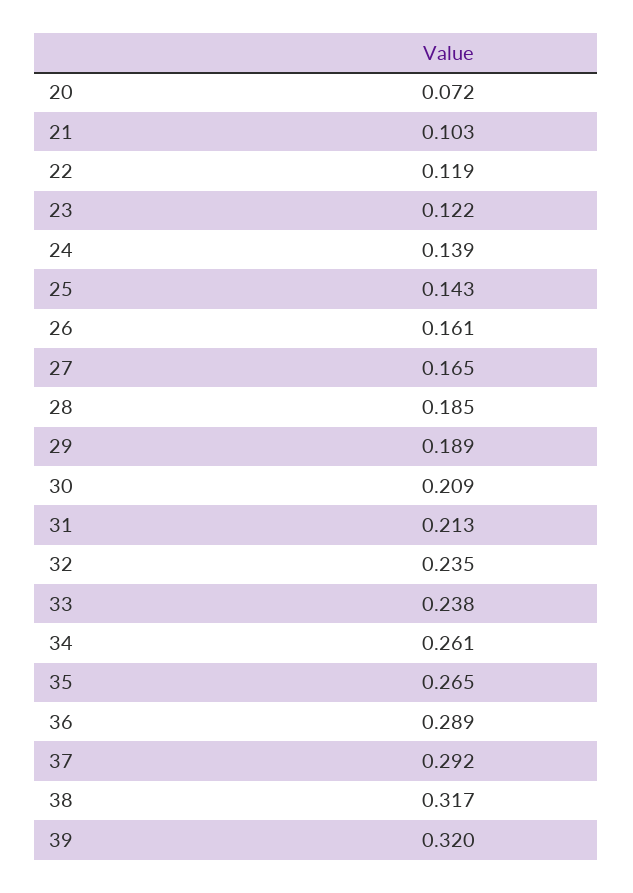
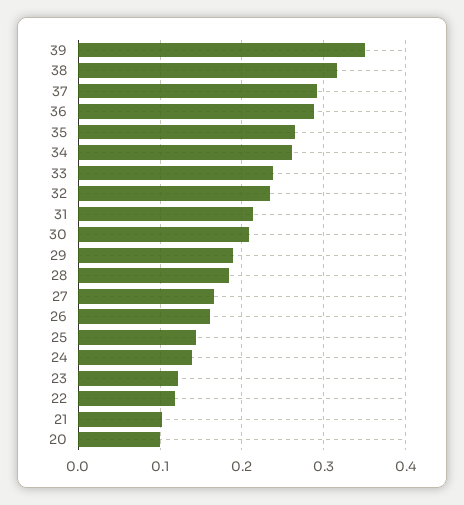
  {
-   "20": 0.072,
+   "20": 0.1,
    "21": 0.103,
    "22": 0.119,
    "23": 0.122,
    "24": 0.139,
    "25": 0.143,
    "26": 0.161,
    "27": 0.165,
    "28": 0.185,
    "29": 0.189,
    "30": 0.209,
    "31": 0.213,
    "32": 0.235,
    "33": 0.238,
    "34": 0.261,
    "35": 0.265,
    "36": 0.289,
    "37": 0.292,
    "38": 0.317,
-   "39": 0.32
+   "39": 0.35
  }

